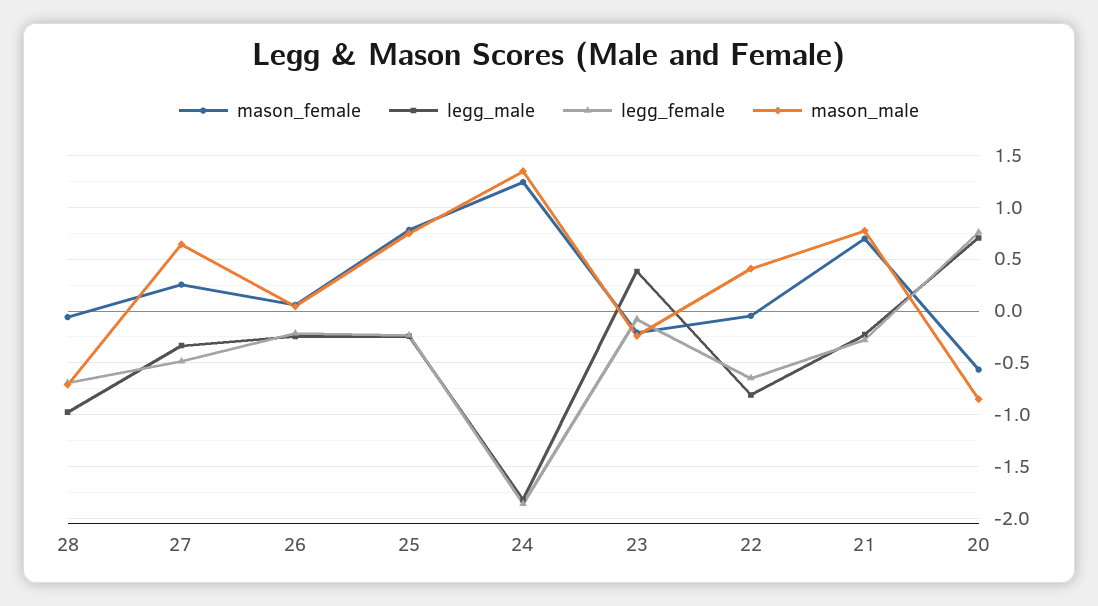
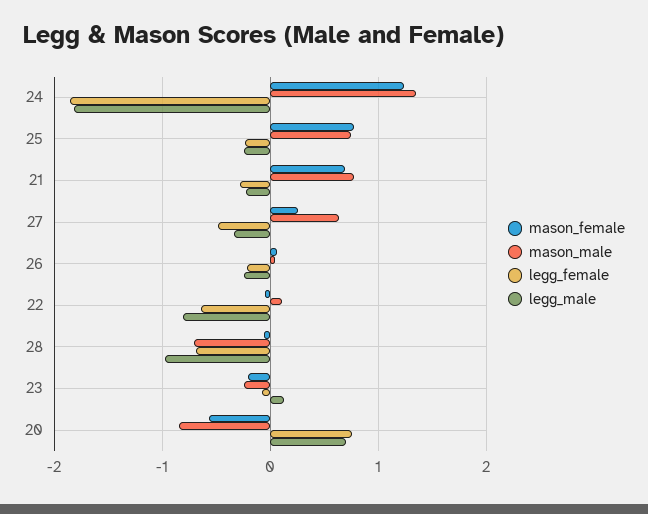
  {
    "mason_female": {
      "28": -0.1,
      "27": 0.3,
      "26": 0.1,
      "25": 0.8,
      "24": 1.2,
      "23": -0.2,
      "22": 0,
      "21": 0.7,
      "20": -0.6
    },
    "legg_male": {
      "28": -1,
      "27": -0.3,
      "26": -0.2,
      "25": -0.2,
      "24": -1.8,
-     "23": 0.4,
+     "23": 0.1,
      "22": -0.8,
      "21": -0.2,
      "20": 0.7
    },
    "legg_female": {
      "28": -0.7,
      "27": -0.5,
      "26": -0.2,
      "25": -0.2,
      "24": -1.9,
      "23": -0.1,
      "22": -0.6,
      "21": -0.3,
      "20": 0.8
    },
    "mason_male": {
      "28": -0.7,
      "27": 0.6,
      "26": 0,
      "25": 0.7,
      "24": 1.3,
      "23": -0.2,
-     "22": 0.4,
+     "22": 0.1,
      "21": 0.8,
      "20": -0.8
    }
  }

